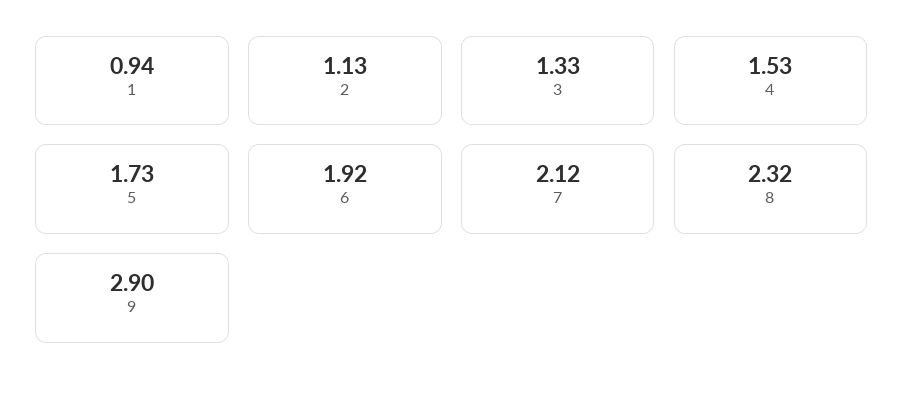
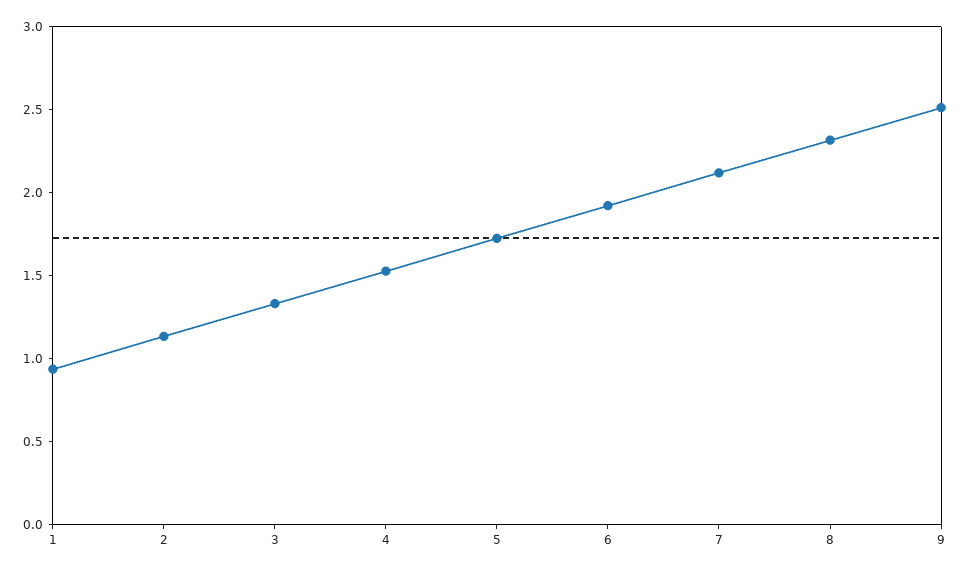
  {
    "1": 0.94,
    "2": 1.13,
    "3": 1.33,
    "4": 1.53,
    "5": 1.73,
    "6": 1.92,
    "7": 2.12,
    "8": 2.32,
-   "9": 2.9
+   "9": 2.5
  }

